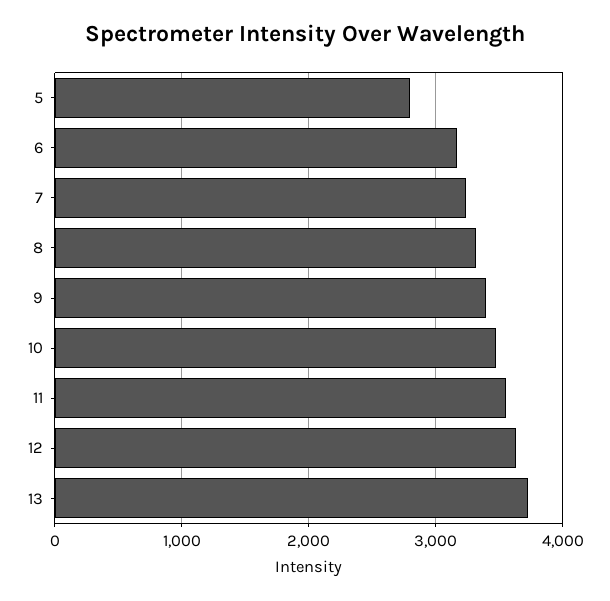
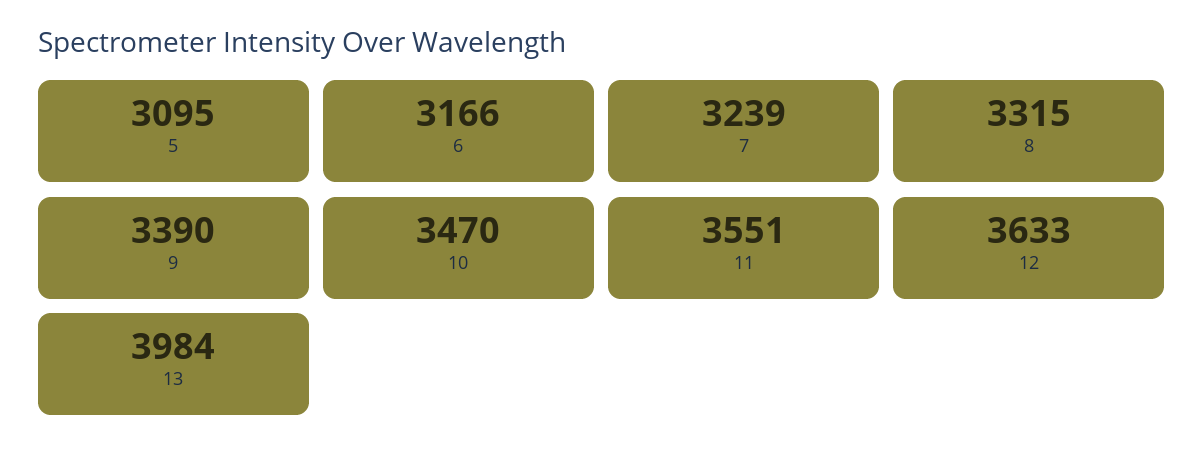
  {
-   "5": 2800,
+   "5": 3095,
    "6": 3166,
    "7": 3239,
    "8": 3315,
    "9": 3390,
    "10": 3470,
    "11": 3551,
    "12": 3633,
-   "13": 3700
+   "13": 3984
  }

